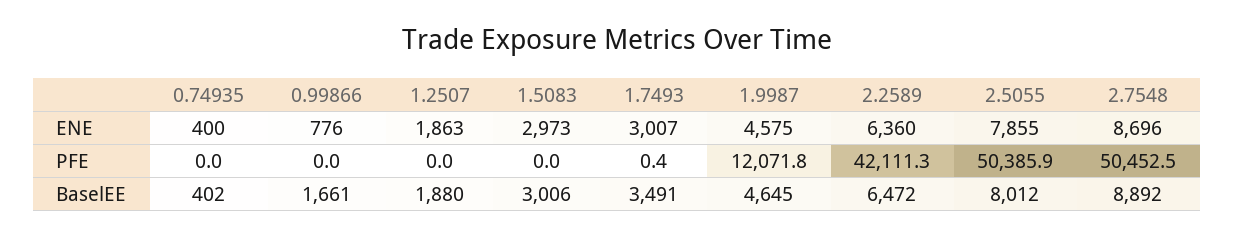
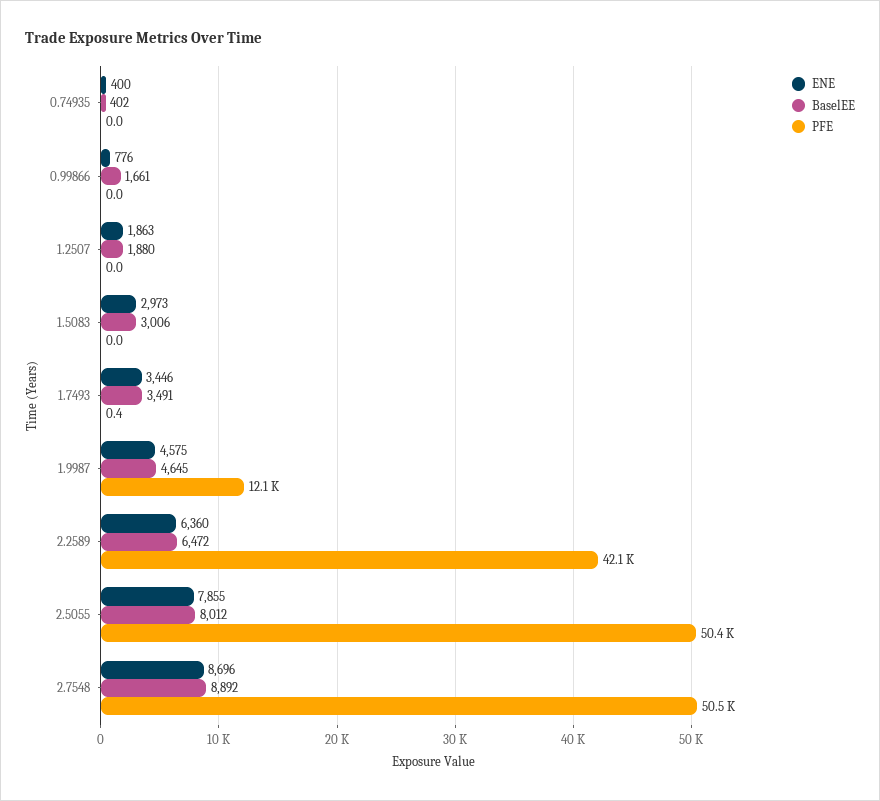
  {
    "ENE": {
      "0.74935": 400,
      "0.99866": 776,
      "1.2507": 1863,
      "1.5083": 2973,
-     "1.7493": 3007,
+     "1.7493": 3446,
      "1.9987": 4575,
      "2.2589": 6360,
      "2.5055": 7855,
      "2.7548": 8696
    },
    "PFE": {
      "0.74935": 0,
      "0.99866": 0,
      "1.2507": 0,
      "1.5083": 0,
      "1.7493": 0.4,
      "1.9987": 12071.8,
      "2.2589": 42111.3,
      "2.5055": 50385.9,
      "2.7548": 50452.5
    },
    "BaselEE": {
      "0.74935": 402,
      "0.99866": 1661,
      "1.2507": 1880,
      "1.5083": 3006,
      "1.7493": 3491,
      "1.9987": 4645,
      "2.2589": 6472,
      "2.5055": 8012,
      "2.7548": 8892
    }
  }

